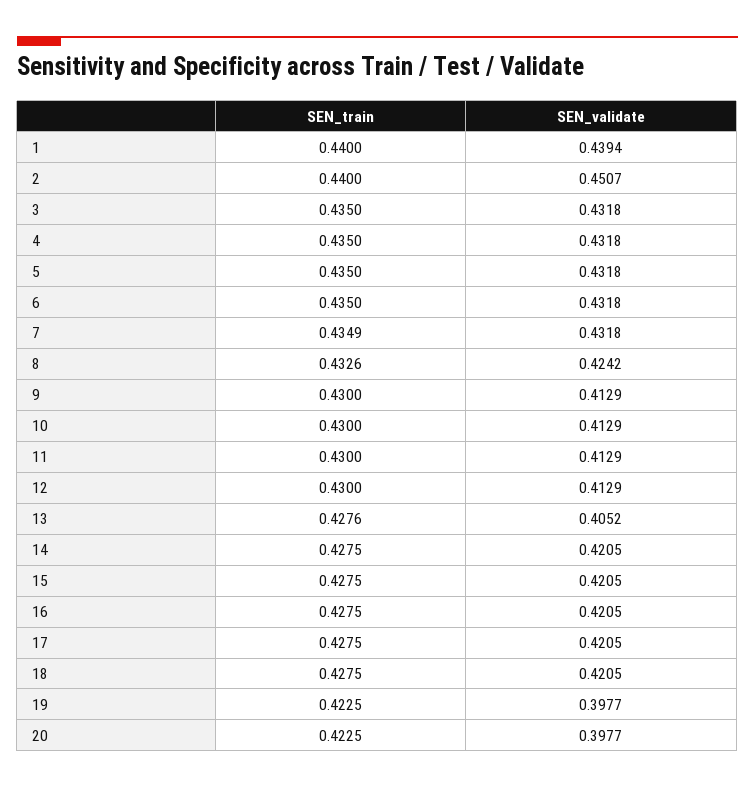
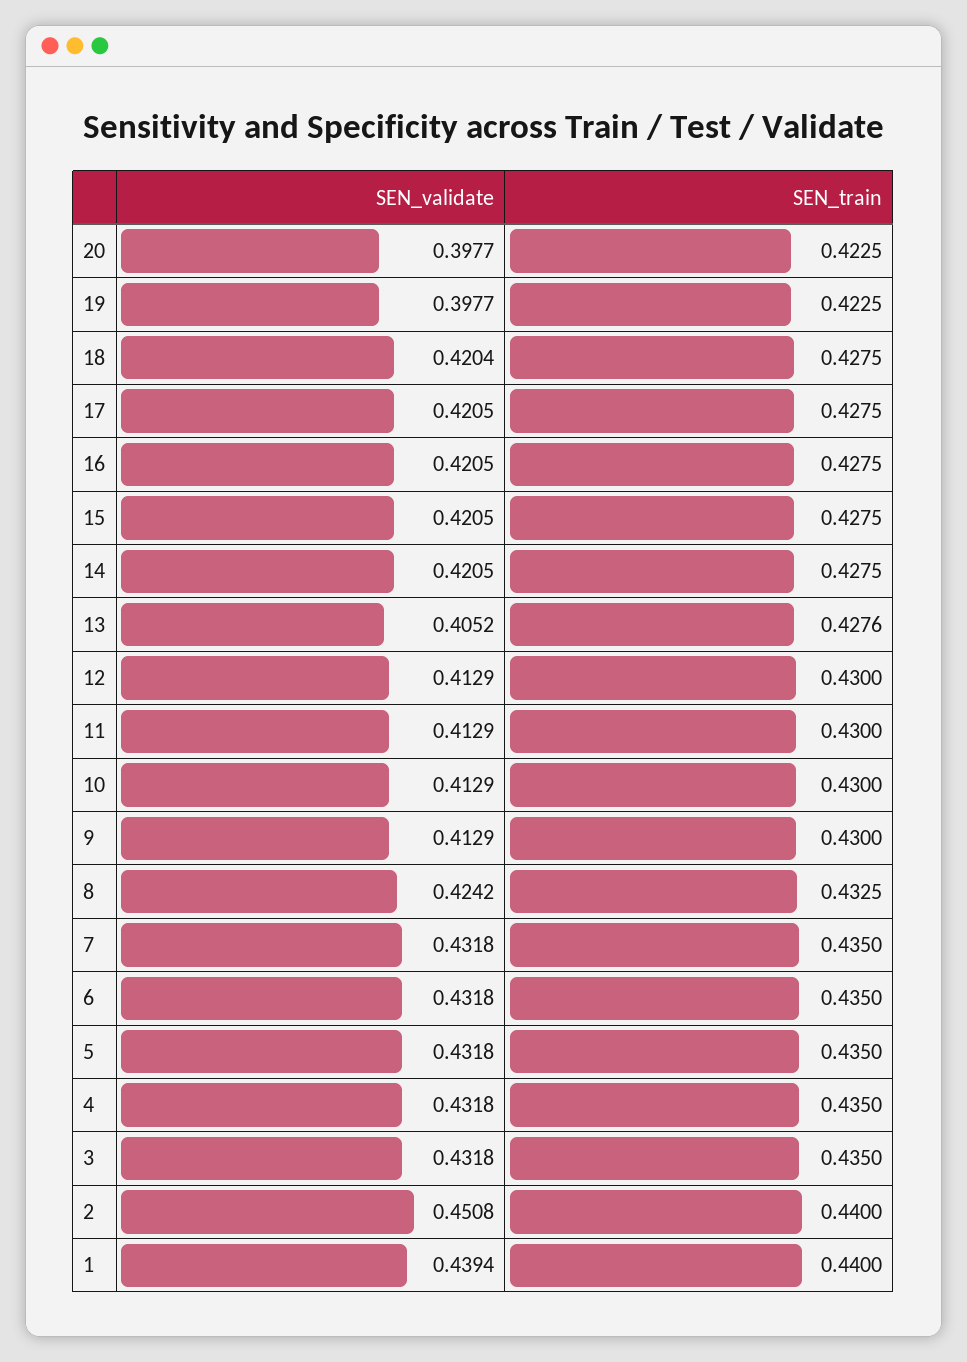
  {
    "SEN_train": {
      "1": 0.44,
      "2": 0.44,
      "3": 0.435,
      "4": 0.435,
      "5": 0.435,
      "6": 0.435,
-     "7": 0.4349,
+     "7": 0.435,
-     "8": 0.4326,
+     "8": 0.4325,
      "9": 0.43,
      "10": 0.43,
      "11": 0.43,
      "12": 0.43,
      "13": 0.4276,
      "14": 0.4275,
      "15": 0.4275,
      "16": 0.4275,
      "17": 0.4275,
      "18": 0.4275,
      "19": 0.4225,
      "20": 0.4225
    },
    "SEN_validate": {
      "1": 0.4394,
-     "2": 0.4507,
+     "2": 0.4508,
      "3": 0.4318,
      "4": 0.4318,
      "5": 0.4318,
      "6": 0.4318,
      "7": 0.4318,
      "8": 0.4242,
      "9": 0.4129,
      "10": 0.4129,
      "11": 0.4129,
      "12": 0.4129,
      "13": 0.4052,
      "14": 0.4205,
      "15": 0.4205,
      "16": 0.4205,
      "17": 0.4205,
-     "18": 0.4205,
+     "18": 0.4204,
      "19": 0.3977,
      "20": 0.3977
    }
  }

